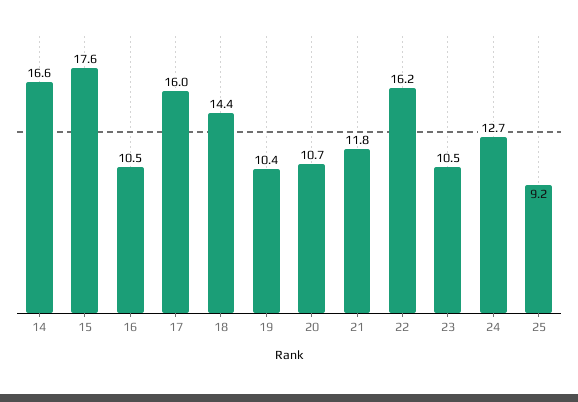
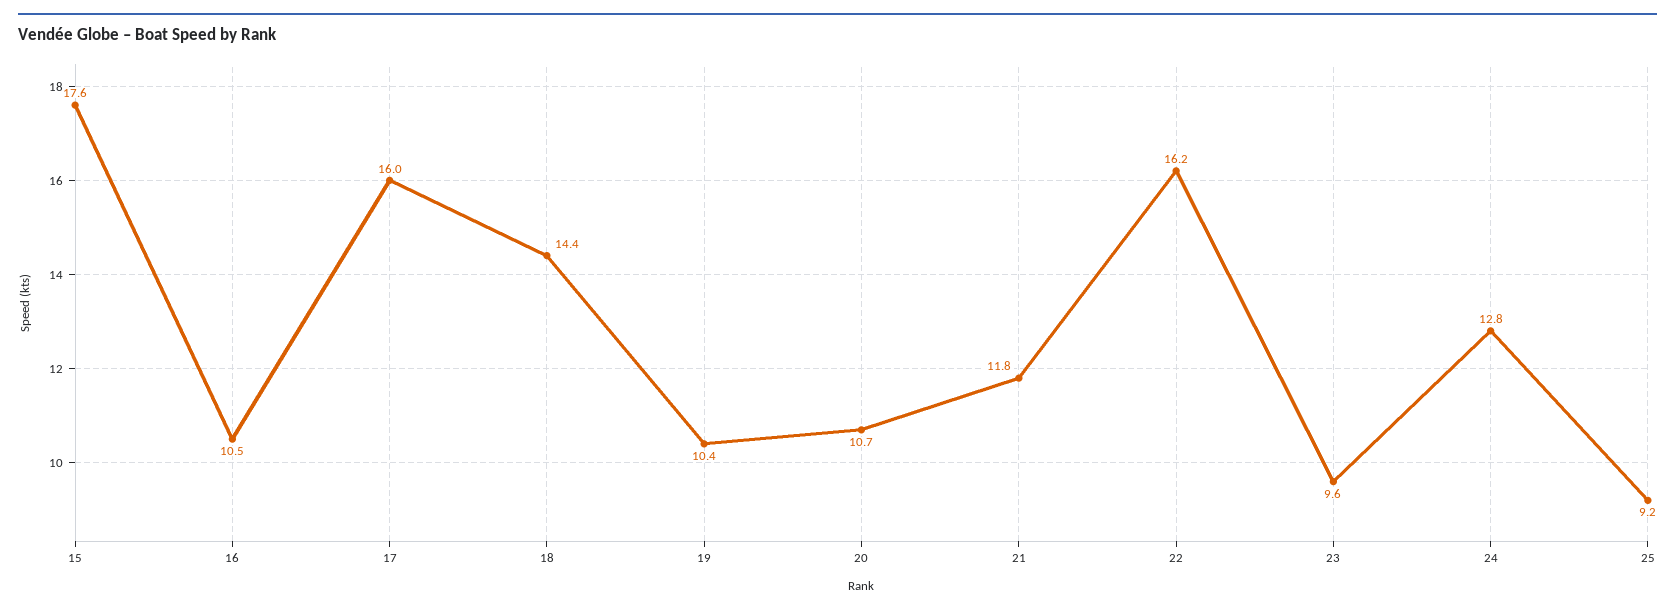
  {
-   "14": 16.6,
    "15": 17.6,
    "16": 10.5,
    "17": 16,
    "18": 14.4,
    "19": 10.4,
    "20": 10.7,
    "21": 11.8,
    "22": 16.2,
-   "23": 10.5,
+   "23": 9.6,
-   "24": 12.7,
+   "24": 12.8,
    "25": 9.2
  }

